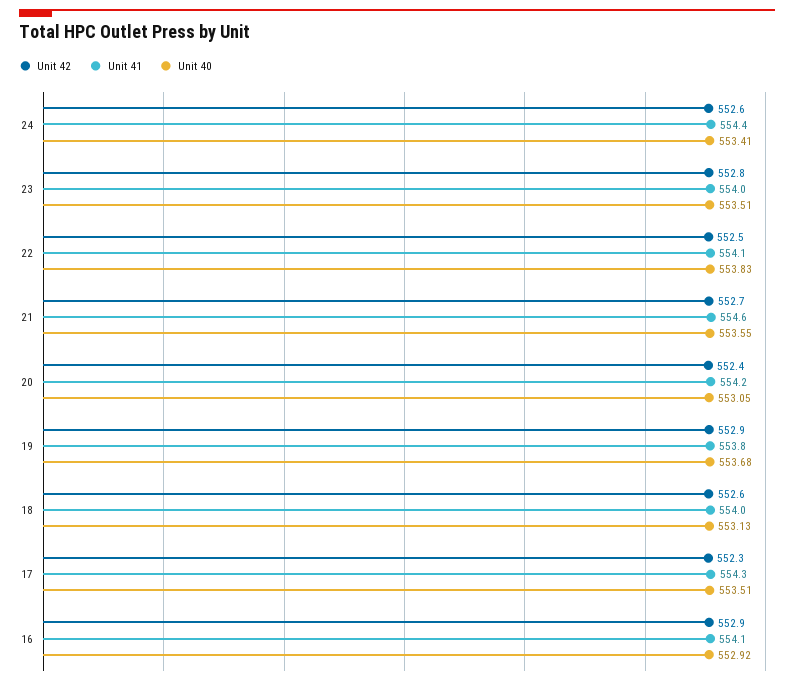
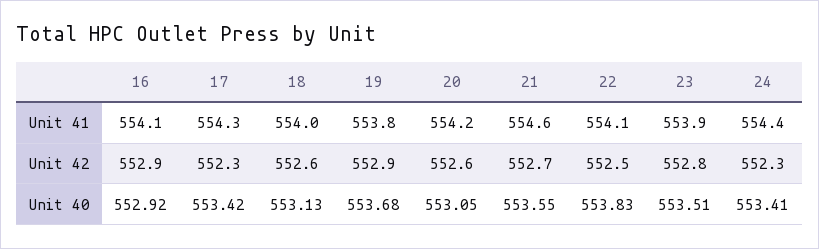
  {
    "Unit 42": {
-     "24": 552.6,
+     "24": 552.3,
      "23": 552.8,
      "22": 552.5,
      "21": 552.7,
-     "20": 552.4,
+     "20": 552.6,
      "19": 552.9,
      "18": 552.6,
      "17": 552.3,
      "16": 552.9
    },
    "Unit 41": {
      "24": 554.4,
-     "23": 554,
+     "23": 553.9,
      "22": 554.1,
      "21": 554.6,
      "20": 554.2,
      "19": 553.8,
      "18": 554,
      "17": 554.3,
      "16": 554.1
    },
    "Unit 40": {
      "24": 553.41,
      "23": 553.51,
      "22": 553.83,
      "21": 553.55,
      "20": 553.05,
      "19": 553.68,
      "18": 553.13,
-     "17": 553.51,
+     "17": 553.42,
      "16": 552.92
    }
  }

